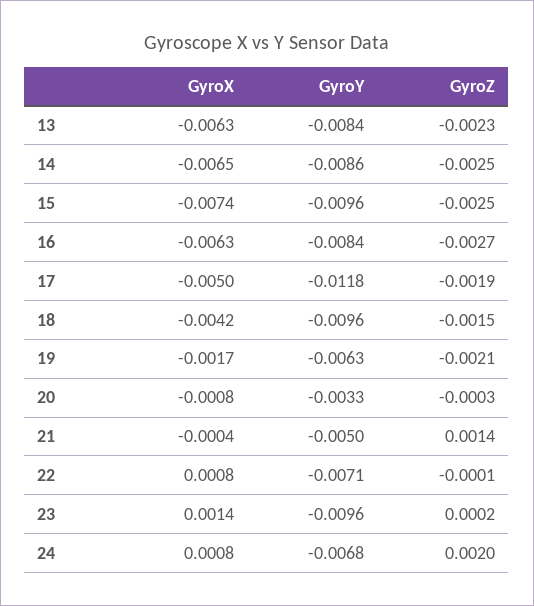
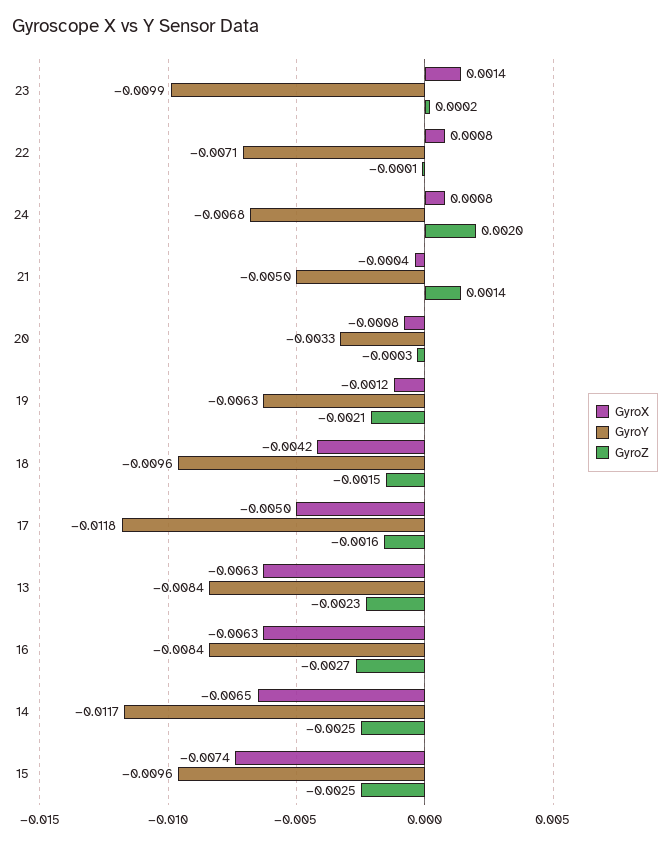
  {
    "GyroX": {
      "13": -0.0063,
      "14": -0.0065,
      "15": -0.0074,
      "16": -0.0063,
      "17": -0.005,
      "18": -0.0042,
-     "19": -0.0017,
+     "19": -0.0012,
      "20": -0.0008,
      "21": -0.0004,
      "22": 0.0008,
      "23": 0.0014,
      "24": 0.0008
    },
    "GyroY": {
      "13": -0.0084,
-     "14": -0.0086,
+     "14": -0.0117,
      "15": -0.0096,
      "16": -0.0084,
      "17": -0.0118,
      "18": -0.0096,
      "19": -0.0063,
      "20": -0.0033,
      "21": -0.005,
      "22": -0.0071,
-     "23": -0.0096,
+     "23": -0.0099,
      "24": -0.0068
    },
    "GyroZ": {
      "13": -0.0023,
      "14": -0.0025,
      "15": -0.0025,
      "16": -0.0027,
-     "17": -0.0019,
+     "17": -0.0016,
      "18": -0.0015,
      "19": -0.0021,
      "20": -0.0003,
      "21": 0.0014,
      "22": -0.0001,
      "23": 0.0002,
      "24": 0.002
    }
  }

